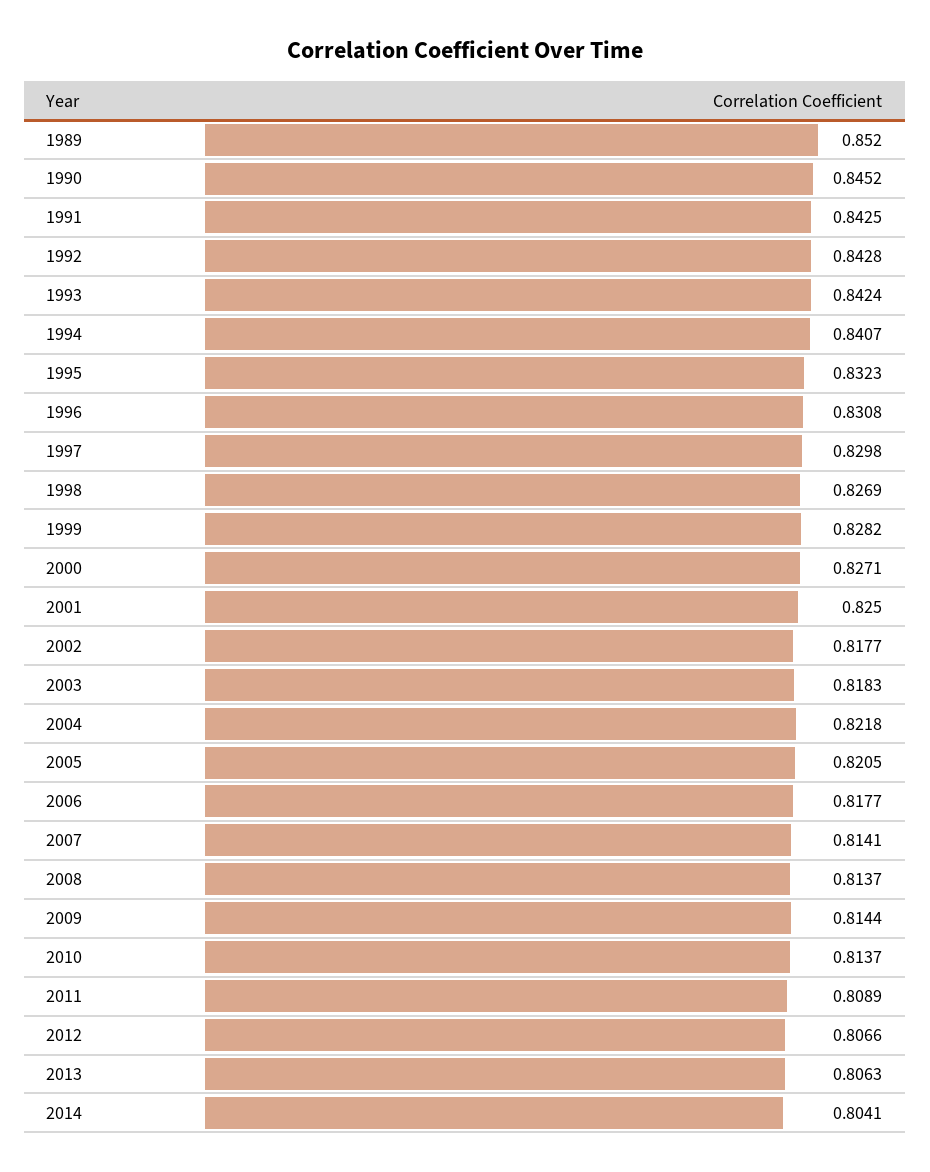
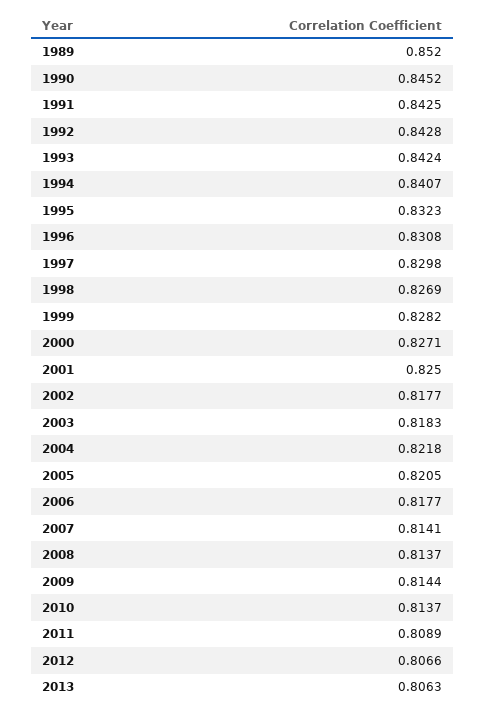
  {
    "1989": 0.852,
    "1990": 0.8452,
    "1991": 0.8425,
    "1992": 0.8428,
    "1993": 0.8424,
    "1994": 0.8407,
    "1995": 0.8323,
    "1996": 0.8308,
    "1997": 0.8298,
    "1998": 0.8269,
    "1999": 0.8282,
    "2000": 0.8271,
    "2001": 0.825,
    "2002": 0.8177,
    "2003": 0.8183,
    "2004": 0.8218,
    "2005": 0.8205,
    "2006": 0.8177,
    "2007": 0.8141,
    "2008": 0.8137,
    "2009": 0.8144,
    "2010": 0.8137,
    "2011": 0.8089,
    "2012": 0.8066,
-   "2013": 0.8063,
+   "2013": 0.8063
-   "2014": 0.8041
  }

